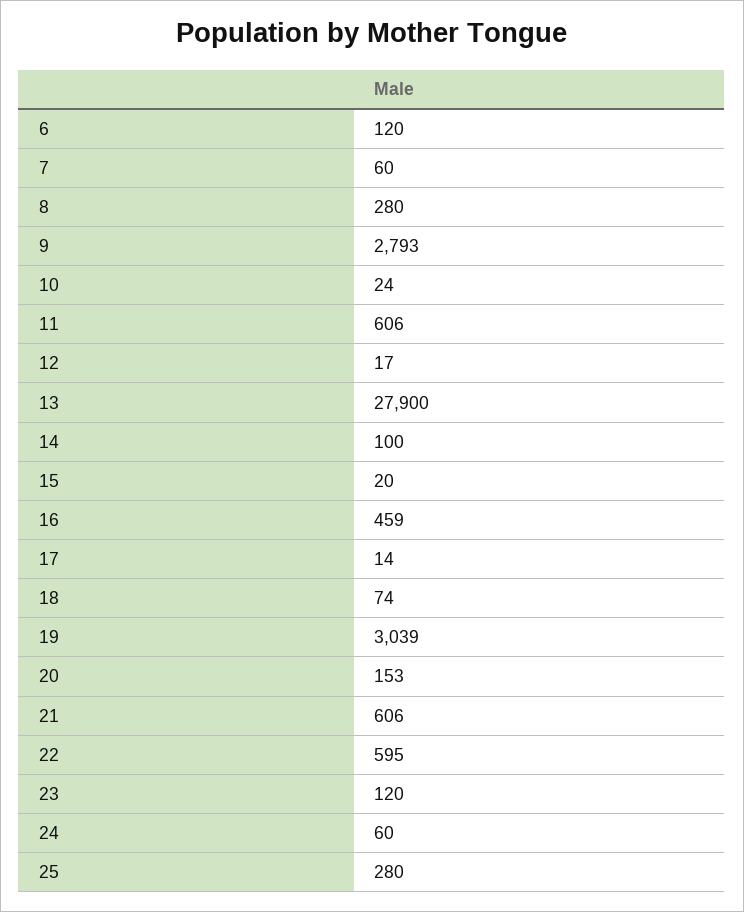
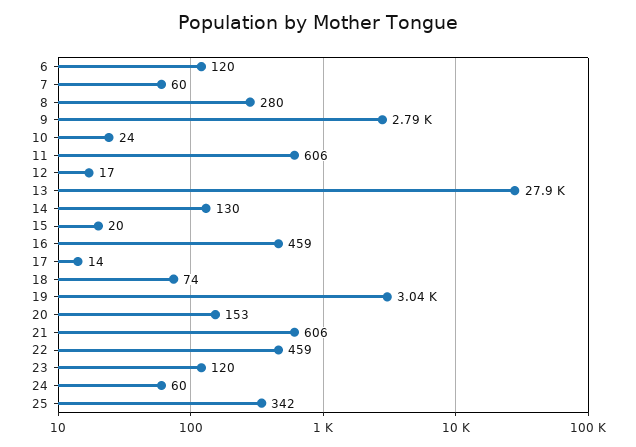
  {
    "6": 120,
    "7": 60,
    "8": 280,
    "9": 2793,
    "10": 24,
    "11": 606,
    "12": 17,
    "13": 27900,
-   "14": 100,
+   "14": 130,
    "15": 20,
    "16": 459,
    "17": 14,
    "18": 74,
    "19": 3039,
    "20": 153,
    "21": 606,
-   "22": 595,
+   "22": 459,
    "23": 120,
    "24": 60,
-   "25": 280
+   "25": 342
  }

